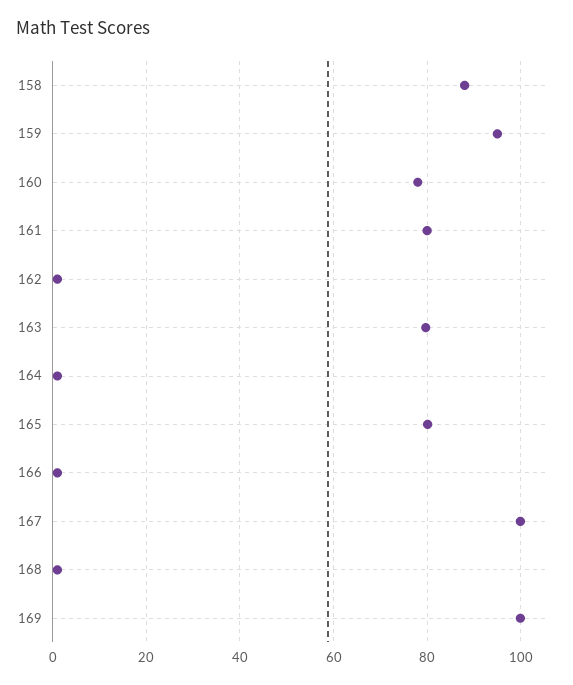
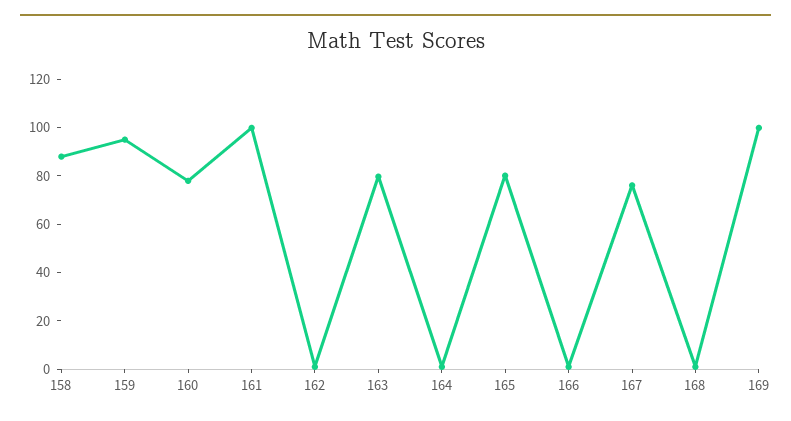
  {
    "158": 88,
    "159": 96,
    "160": 78,
-   "161": 80,
+   "161": 100,
    "162": 2,
    "163": 80,
    "164": 2,
    "165": 80,
    "166": 2,
-   "167": 100,
+   "167": 75,
    "168": 2,
    "169": 100
  }

